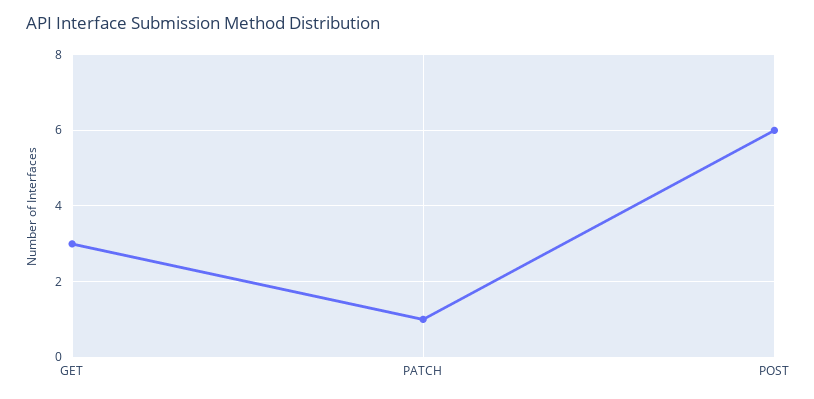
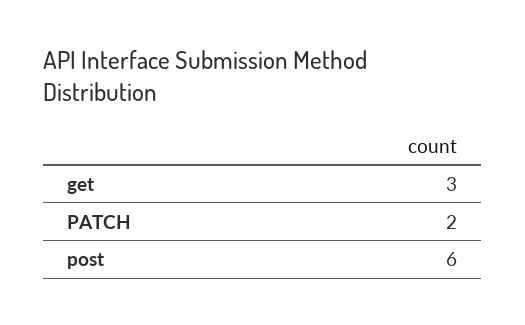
  {
    "GET": 3,
-   "PATCH": 1,
+   "PATCH": 2,
    "POST": 6
  }

